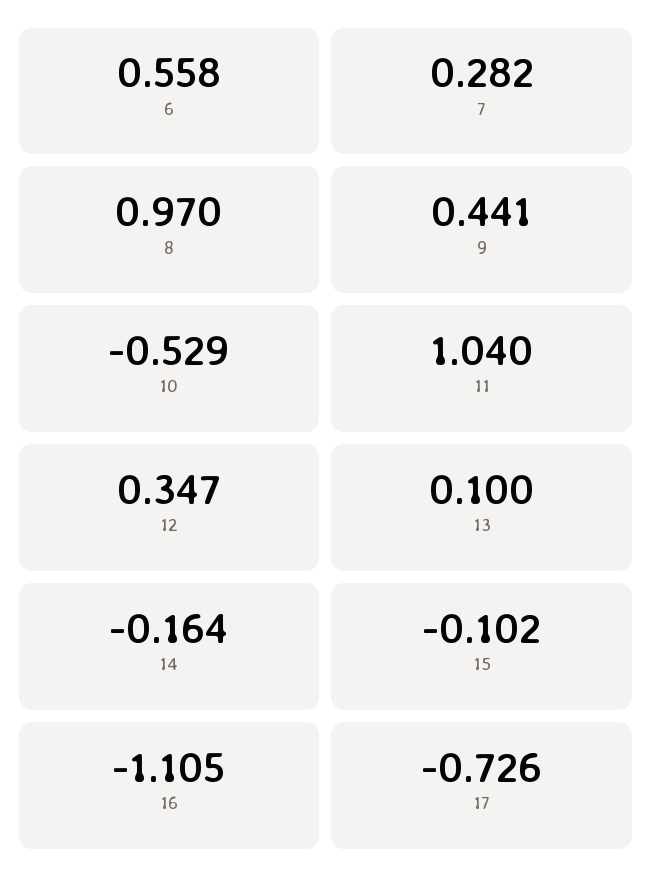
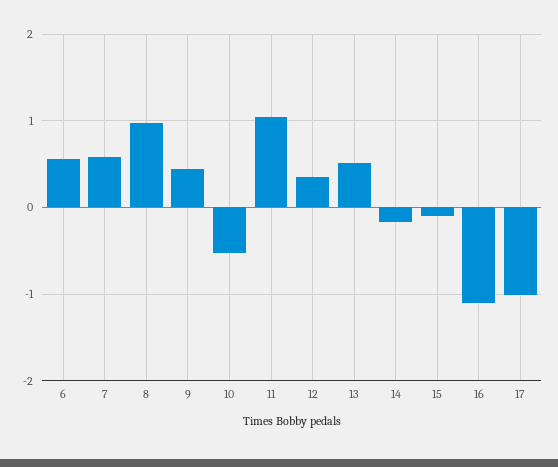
  {
    "6": 0.558,
-   "7": 0.282,
+   "7": 0.6,
    "8": 0.97,
    "9": 0.441,
    "10": -0.529,
    "11": 1.04,
    "12": 0.347,
-   "13": 0.1,
+   "13": 0.5,
    "14": -0.164,
    "15": -0.102,
    "16": -1.105,
-   "17": -0.726
+   "17": -1
  }

